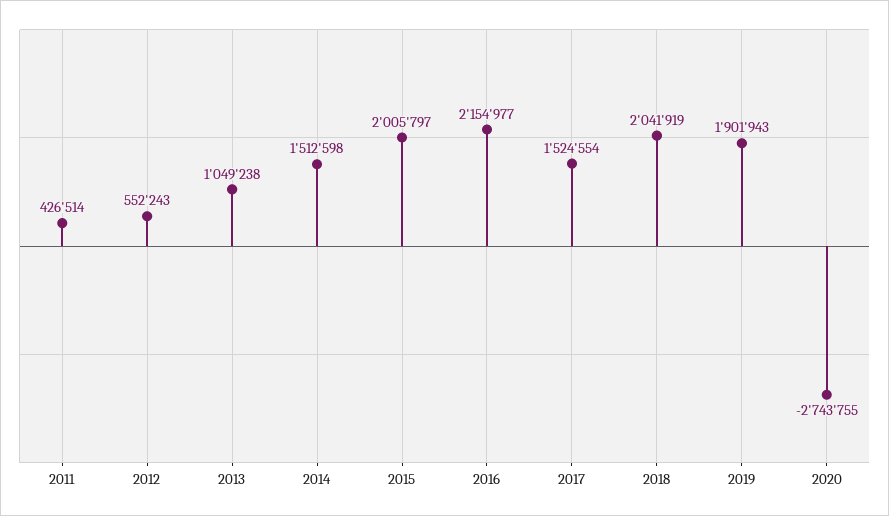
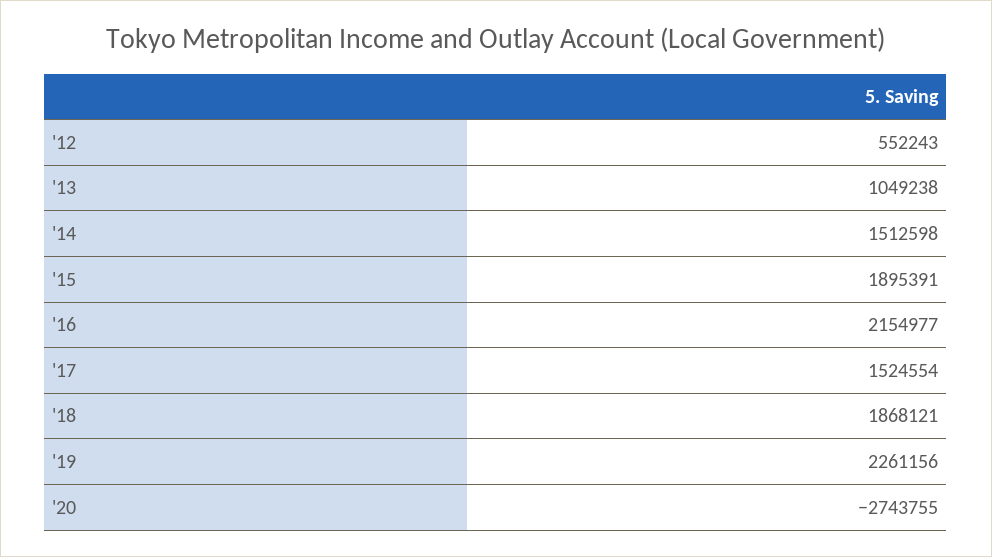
  {
-   "2011": 426514,
    "2012": 552243,
    "2013": 1049238,
    "2014": 1512598,
-   "2015": 2005797,
+   "2015": 1895391,
    "2016": 2154977,
    "2017": 1524554,
-   "2018": 2041919,
+   "2018": 1868121,
-   "2019": 1901943,
+   "2019": 2261156,
    "2020": -2743755
  }

